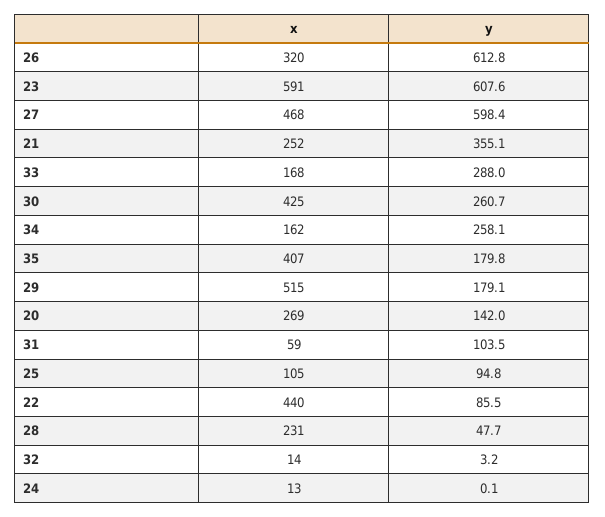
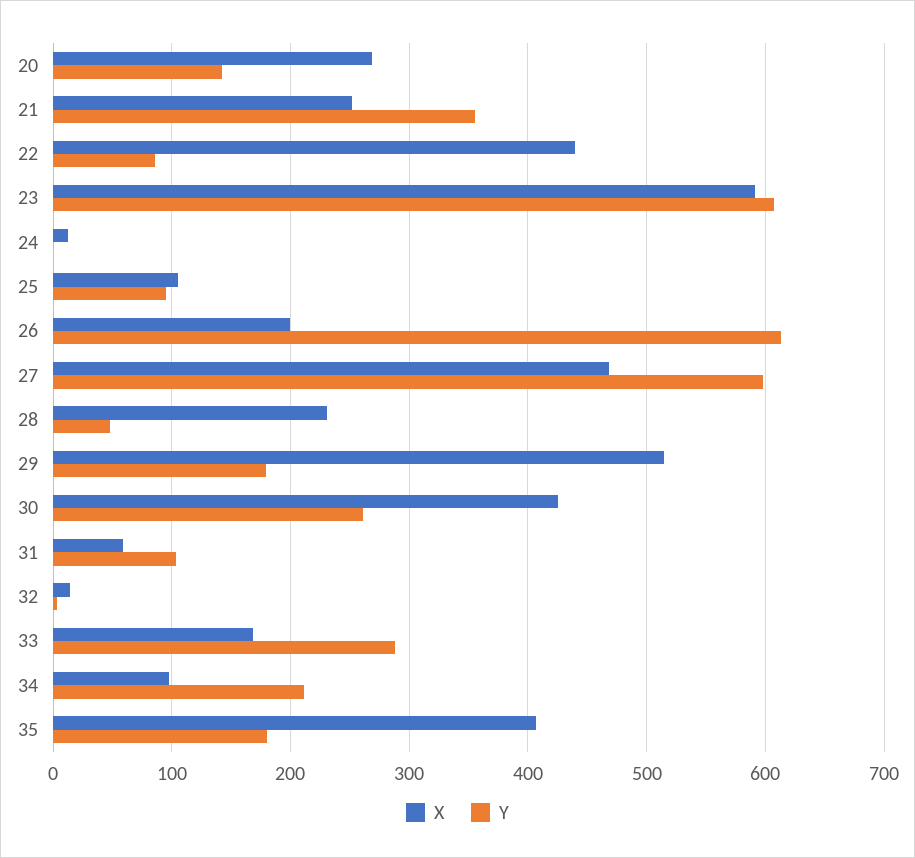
  {
    "x": {
-     "26": 320,
+     "26": 200,
      "23": 591,
      "27": 468,
      "21": 252,
      "33": 168,
      "30": 425,
-     "34": 162,
+     "34": 100,
      "35": 407,
      "29": 515,
      "20": 269,
      "31": 59,
      "25": 105,
      "22": 440,
      "28": 231,
      "32": 14,
      "24": 13
    },
    "y": {
      "26": 612.8,
      "23": 607.6,
      "27": 598.4,
      "21": 355.1,
      "33": 288,
      "30": 260.7,
-     "34": 258.1,
+     "34": 210,
      "35": 179.8,
      "29": 179.1,
      "20": 142,
      "31": 103.5,
      "25": 94.8,
      "22": 85.5,
      "28": 47.7,
      "32": 3.2,
      "24": 0.1
    }
  }

